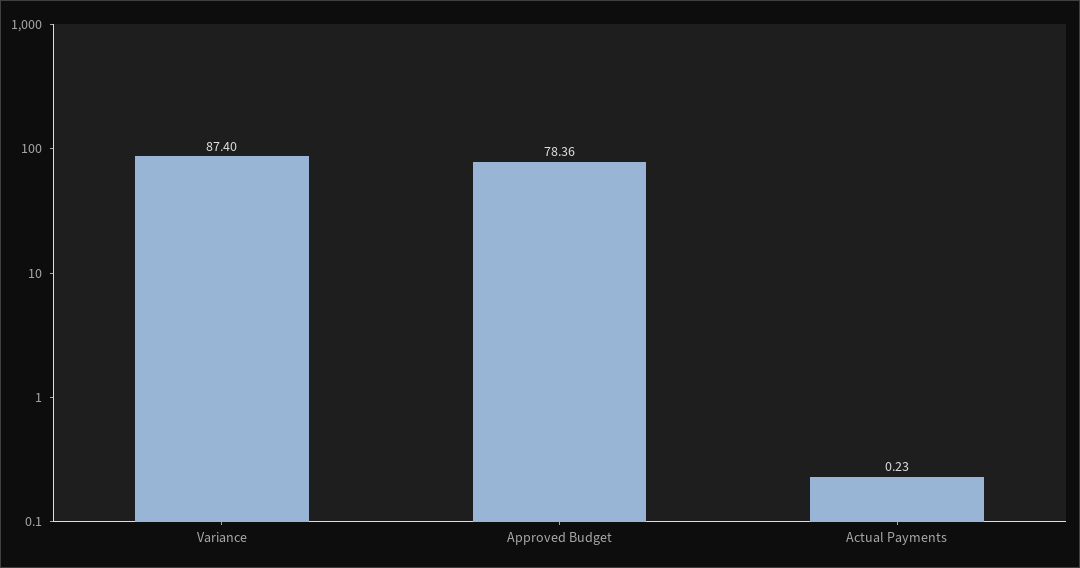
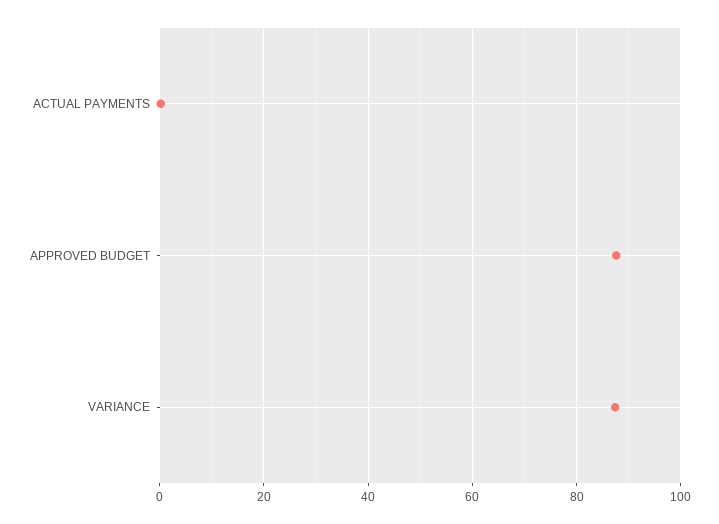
  {
    "Variance": 87.4,
-   "Approved Budget": 78.36,
+   "Approved Budget": 88,
    "Actual Payments": 0.23
  }

